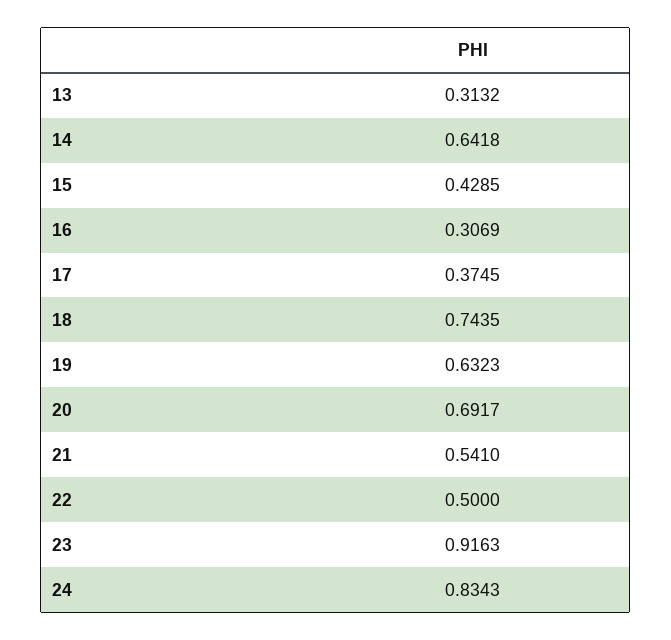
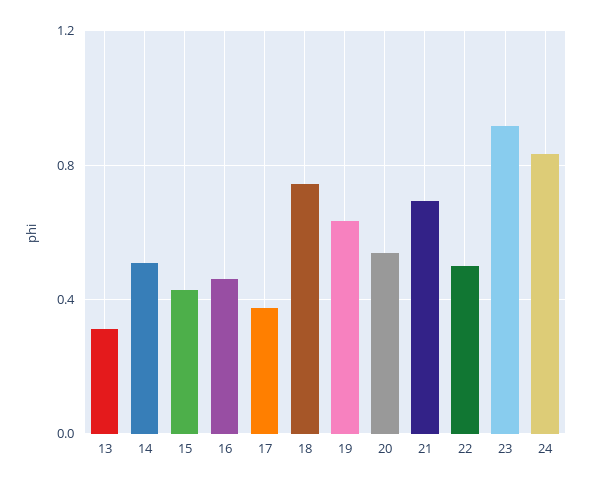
  {
    "13": 0.3132,
-   "14": 0.6418,
+   "14": 0.5,
    "15": 0.4285,
-   "16": 0.3069,
+   "16": 0.45,
    "17": 0.3745,
    "18": 0.7435,
    "19": 0.6323,
-   "20": 0.6917,
+   "20": 0.55,
-   "21": 0.541,
+   "21": 0.7,
    "22": 0.5,
    "23": 0.9163,
    "24": 0.8343
  }

